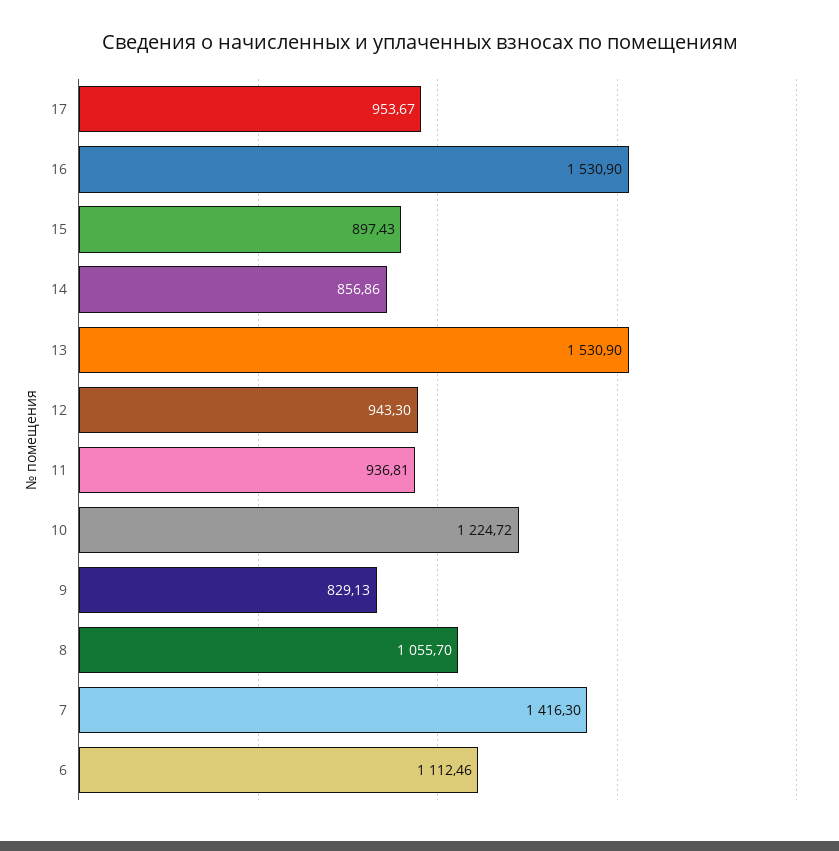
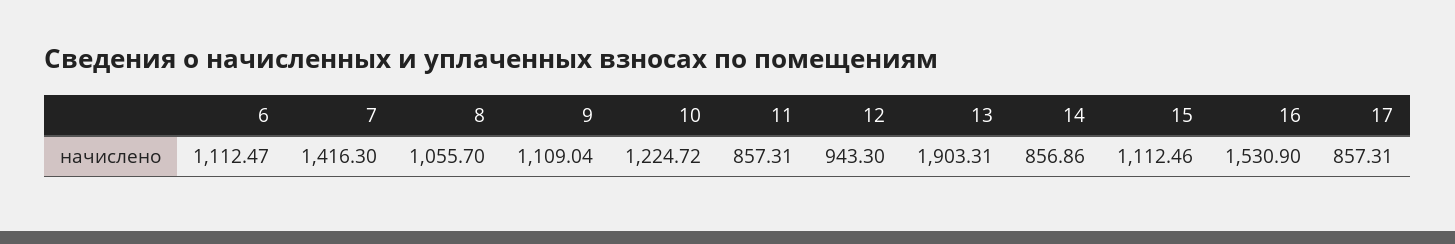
  {
-   "17": 953.67,
+   "17": 857.31,
    "16": 1530.9,
-   "15": 897.43,
+   "15": 1112.46,
    "14": 856.86,
-   "13": 1530.9,
+   "13": 1903.31,
    "12": 943.3,
-   "11": 936.81,
+   "11": 857.31,
    "10": 1224.72,
-   "9": 829.13,
+   "9": 1109.04,
    "8": 1055.7,
    "7": 1416.3,
-   "6": 1112.46
+   "6": 1112.47
  }

